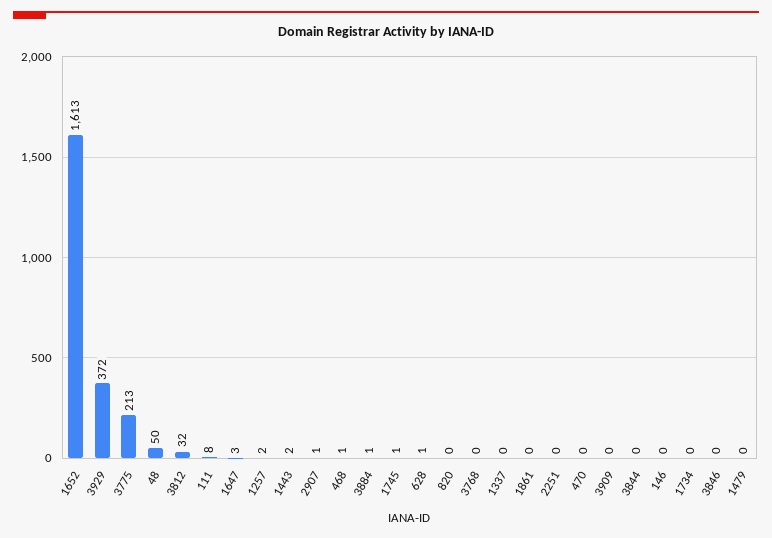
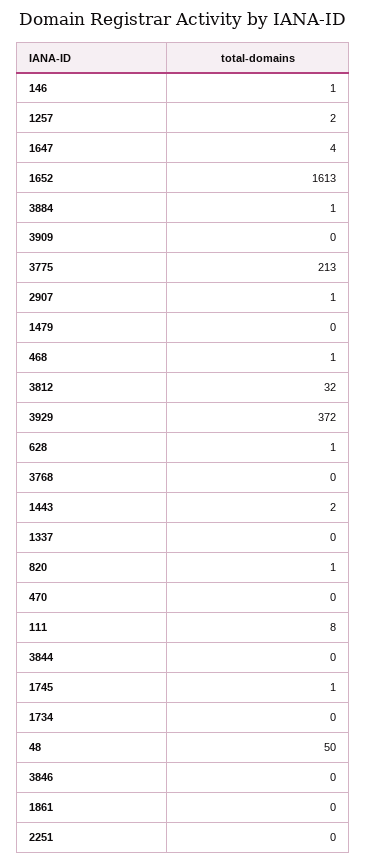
  {
    "1652": 1613,
    "3929": 372,
    "3775": 213,
    "48": 50,
    "3812": 32,
    "111": 8,
-   "1647": 3,
+   "1647": 4,
    "1257": 2,
    "1443": 2,
    "2907": 1,
    "468": 1,
    "3884": 1,
    "1745": 1,
    "628": 1,
-   "820": 0,
+   "820": 1,
    "3768": 0,
    "1337": 0,
    "1861": 0,
    "2251": 0,
    "470": 0,
    "3909": 0,
    "3844": 0,
-   "146": 0,
+   "146": 1,
    "1734": 0,
    "3846": 0,
    "1479": 0
  }

